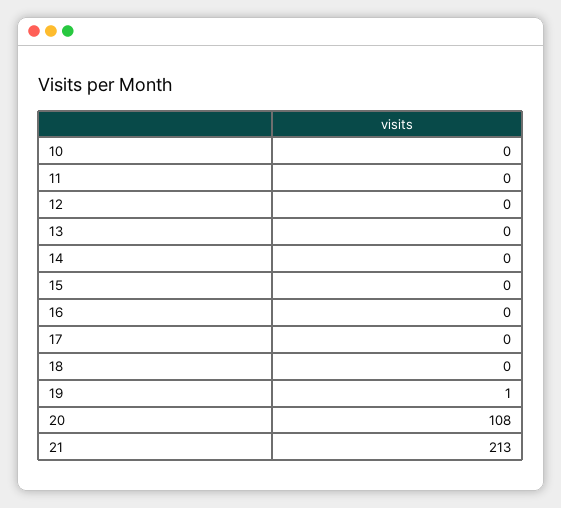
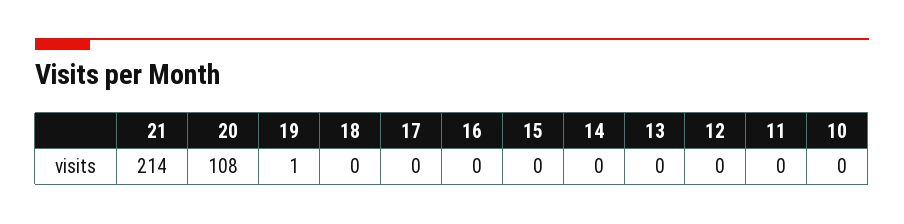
  {
    "10": 0,
    "11": 0,
    "12": 0,
    "13": 0,
    "14": 0,
    "15": 0,
    "16": 0,
    "17": 0,
    "18": 0,
    "19": 1,
    "20": 108,
-   "21": 213
+   "21": 214
  }

